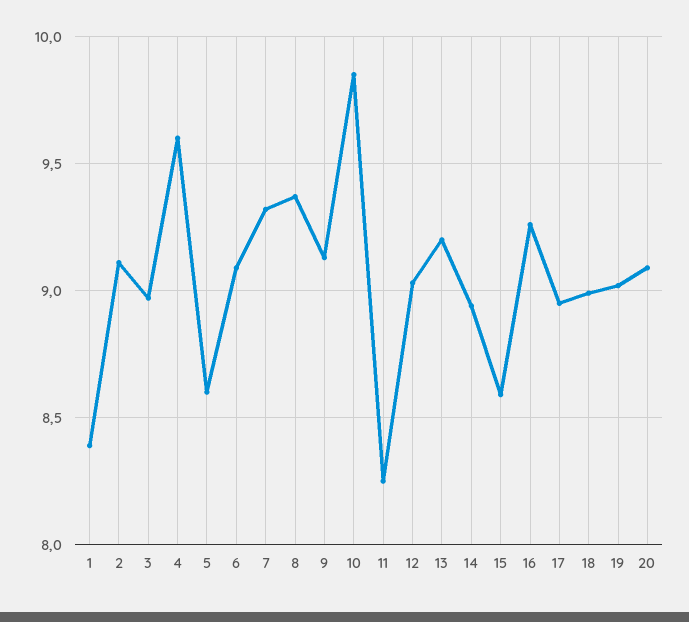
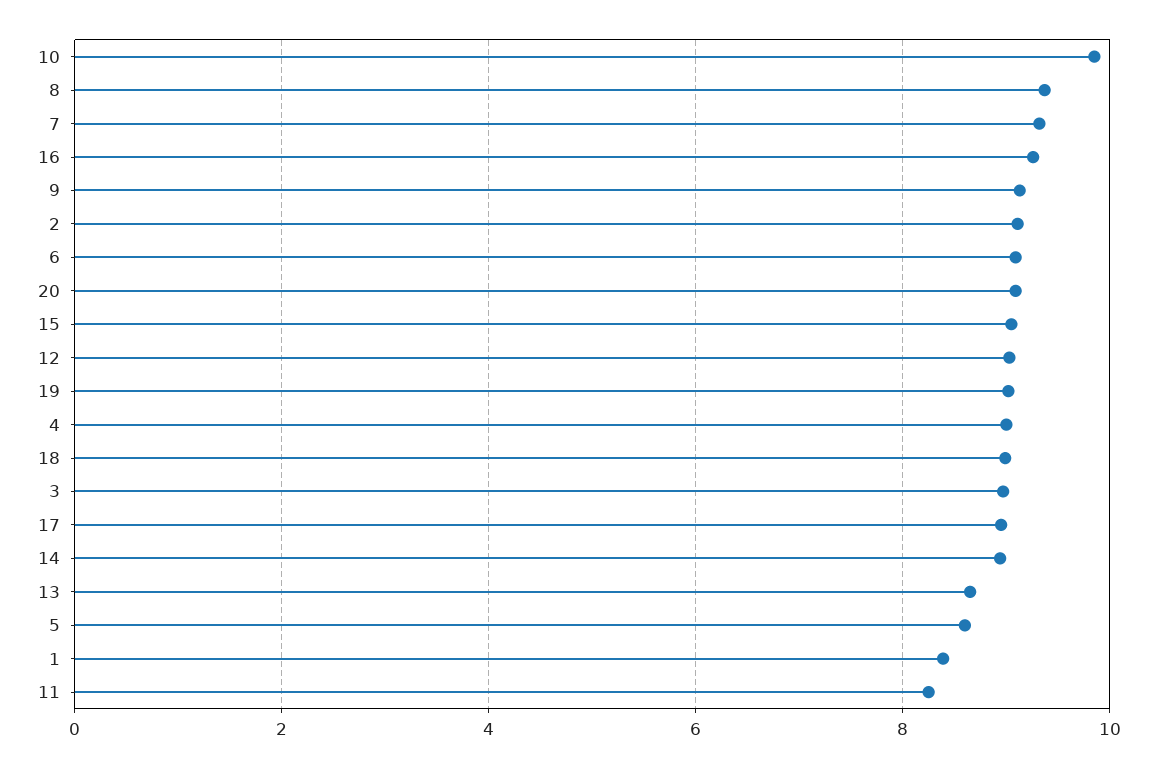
  {
    "1": 8.4,
    "2": 9.1,
    "3": 8.95,
-   "4": 9.6,
+   "4": 9,
    "5": 8.6,
    "6": 9.1,
    "7": 9.3,
    "8": 9.35,
    "9": 9.15,
    "10": 9.85,
    "11": 8.25,
    "12": 9.05,
-   "13": 9.2,
+   "13": 8.6,
    "14": 8.95,
-   "15": 8.6,
+   "15": 9,
    "16": 9.25,
    "17": 8.95,
    "18": 9,
    "19": 9,
    "20": 9.1
  }

